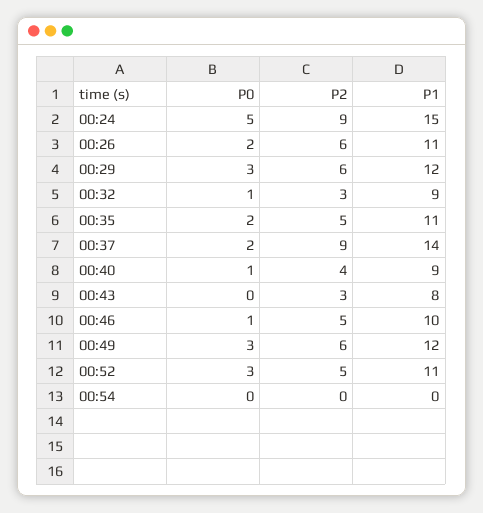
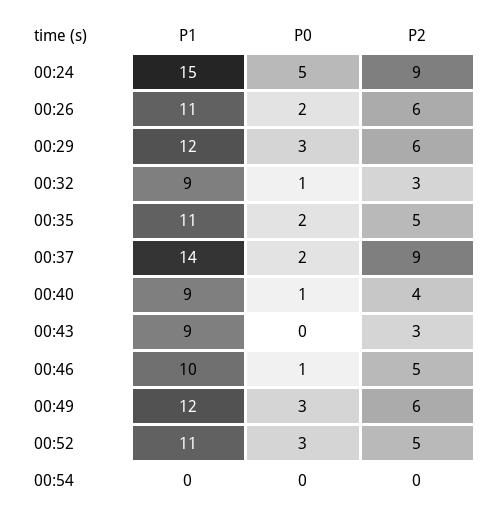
  {
    "P0": {
      "00:24": 5,
      "00:26": 2,
      "00:29": 3,
      "00:32": 1,
      "00:35": 2,
      "00:37": 2,
      "00:40": 1,
      "00:43": 0,
      "00:46": 1,
      "00:49": 3,
      "00:52": 3,
      "00:54": 0
    },
    "P2": {
      "00:24": 9,
      "00:26": 6,
      "00:29": 6,
      "00:32": 3,
      "00:35": 5,
      "00:37": 9,
      "00:40": 4,
      "00:43": 3,
      "00:46": 5,
      "00:49": 6,
      "00:52": 5,
      "00:54": 0
    },
    "P1": {
      "00:24": 15,
      "00:26": 11,
      "00:29": 12,
      "00:32": 9,
      "00:35": 11,
      "00:37": 14,
      "00:40": 9,
-     "00:43": 8,
+     "00:43": 9,
      "00:46": 10,
      "00:49": 12,
      "00:52": 11,
      "00:54": 0
    }
  }

